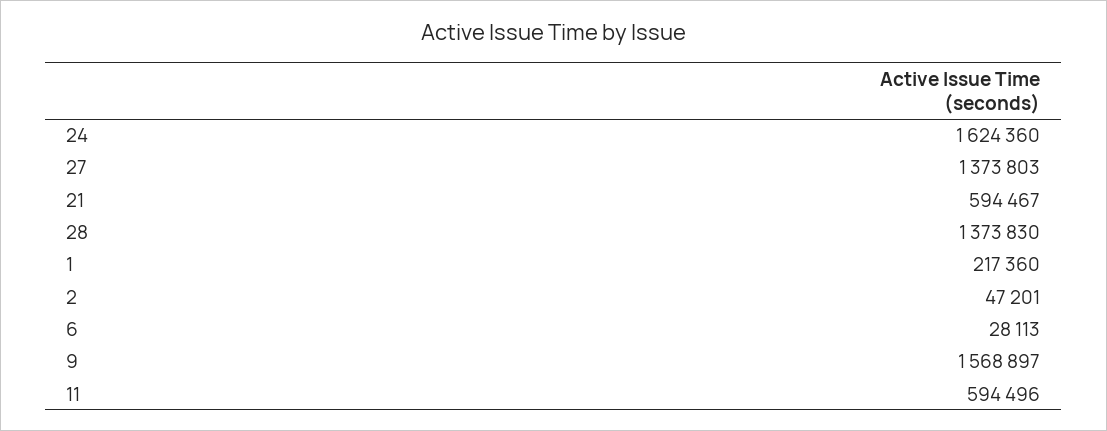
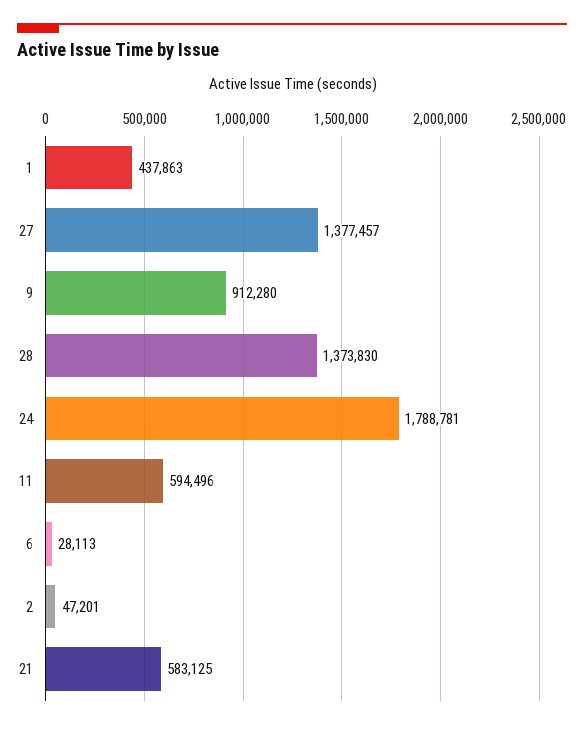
  {
-   "24": 1624360,
+   "24": 1788781,
-   "27": 1373803,
+   "27": 1377457,
-   "21": 594467,
+   "21": 583125,
    "28": 1373830,
-   "1": 217360,
+   "1": 437863,
    "2": 47201,
    "6": 28113,
-   "9": 1568897,
+   "9": 912280,
    "11": 594496
  }

